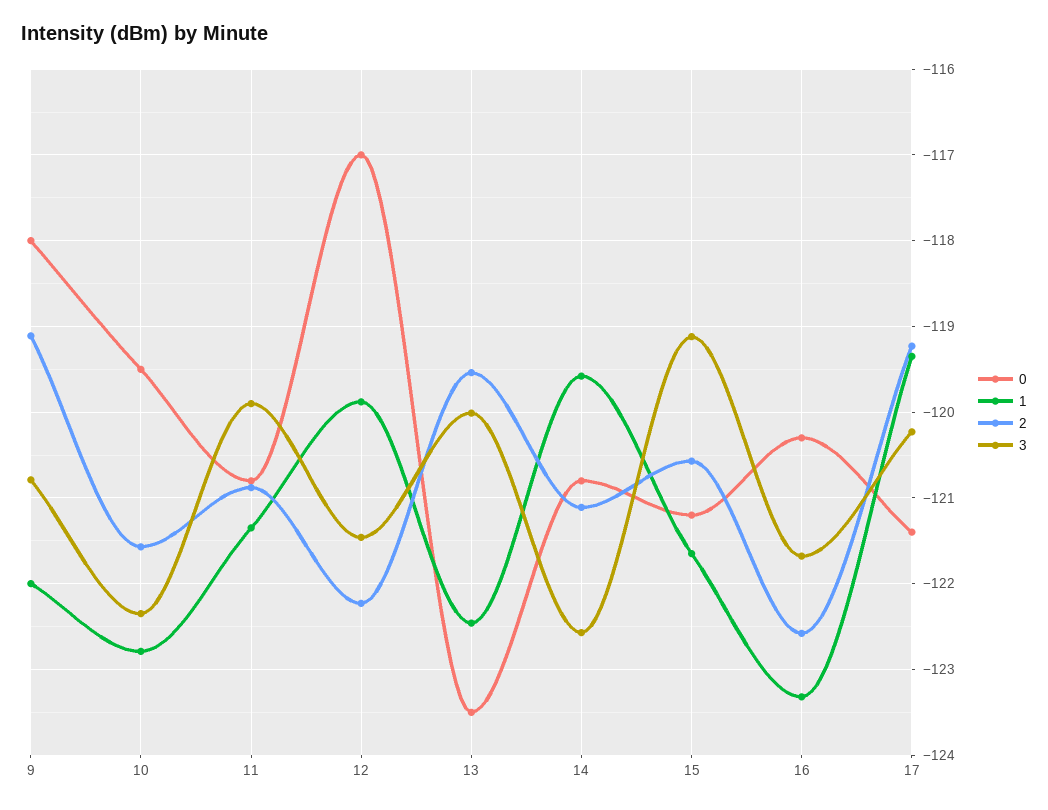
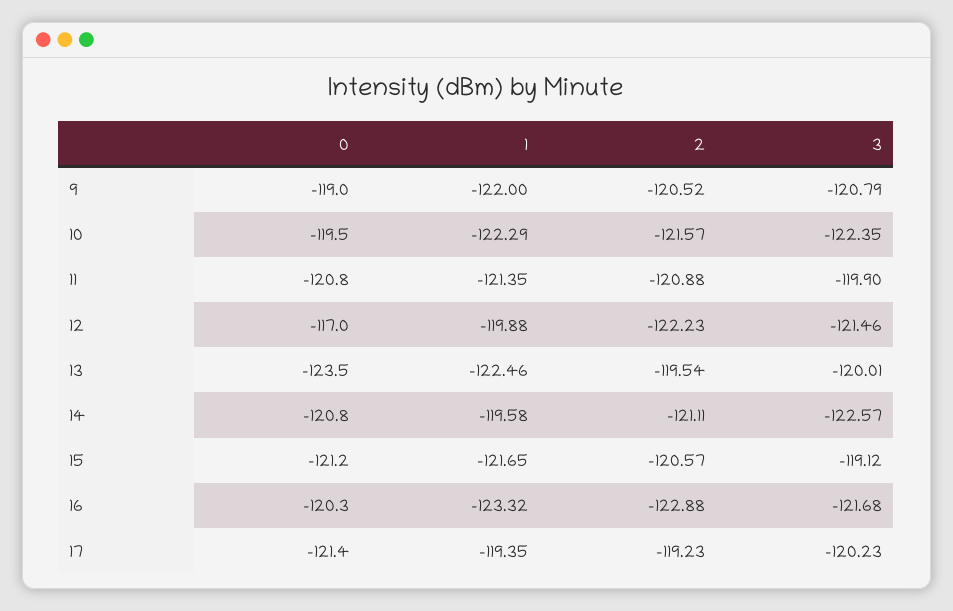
  {
    "0": {
-     "9": -118,
+     "9": -119,
      "10": -119.5,
      "11": -120.8,
      "12": -117,
      "13": -123.5,
      "14": -120.8,
      "15": -121.2,
      "16": -120.3,
      "17": -121.4
    },
    "1": {
      "9": -122,
-     "10": -122.8,
+     "10": -122.29,
      "11": -121.35,
      "12": -119.88,
      "13": -122.46,
      "14": -119.58,
      "15": -121.65,
      "16": -123.32,
      "17": -119.35
    },
    "2": {
-     "9": -119.1,
+     "9": -120.52,
      "10": -121.57,
      "11": -120.88,
      "12": -122.23,
      "13": -119.54,
      "14": -121.11,
      "15": -120.57,
-     "16": -122.6,
+     "16": -122.88,
      "17": -119.23
    },
    "3": {
      "9": -120.79,
      "10": -122.35,
      "11": -119.9,
      "12": -121.46,
      "13": -120.01,
      "14": -122.57,
      "15": -119.12,
      "16": -121.68,
      "17": -120.23
    }
  }

